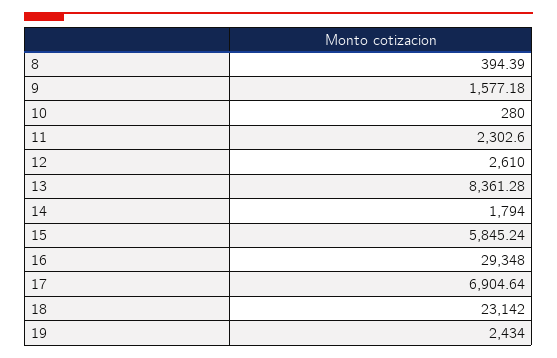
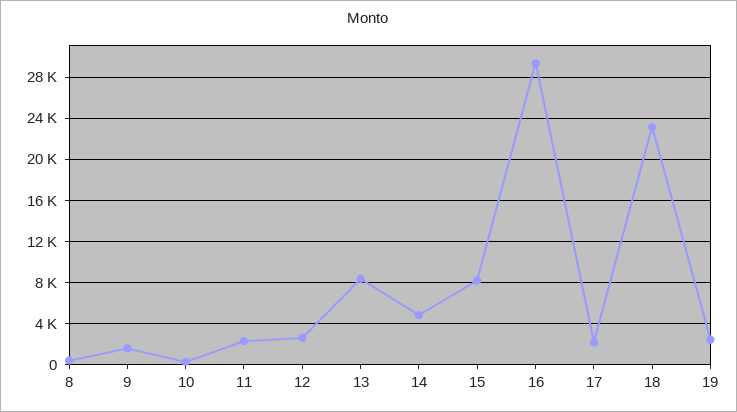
  {
    "8": 394.39,
    "9": 1577.18,
    "10": 280,
    "11": 2302.6,
    "12": 2610,
    "13": 8361.28,
-   "14": 1794,
+   "14": 5000,
-   "15": 5845.24,
+   "15": 8000,
    "16": 29348,
-   "17": 6904.64,
+   "17": 2000,
    "18": 23142,
    "19": 2434
  }

